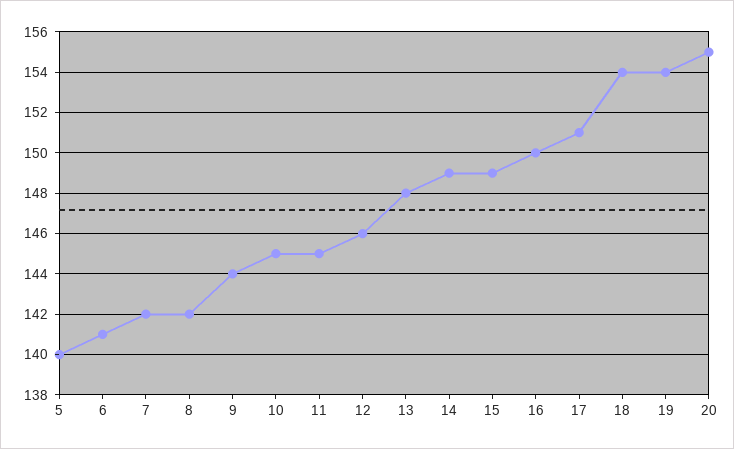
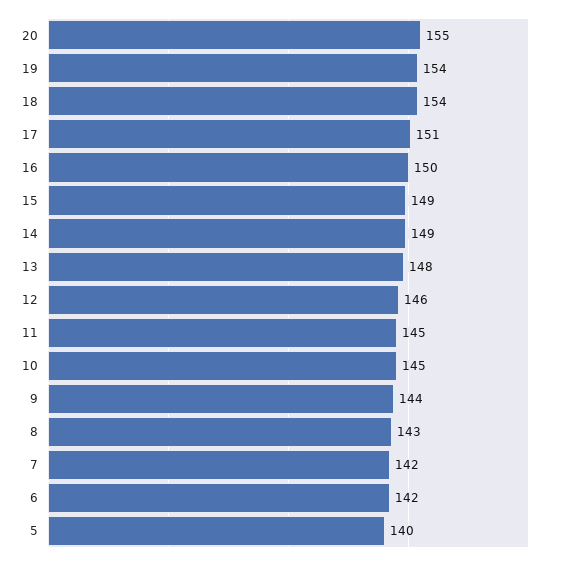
  {
    "5": 140,
-   "6": 141,
+   "6": 142,
    "7": 142,
-   "8": 142,
+   "8": 143,
    "9": 144,
    "10": 145,
    "11": 145,
    "12": 146,
    "13": 148,
    "14": 149,
    "15": 149,
    "16": 150,
    "17": 151,
    "18": 154,
    "19": 154,
    "20": 155
  }

